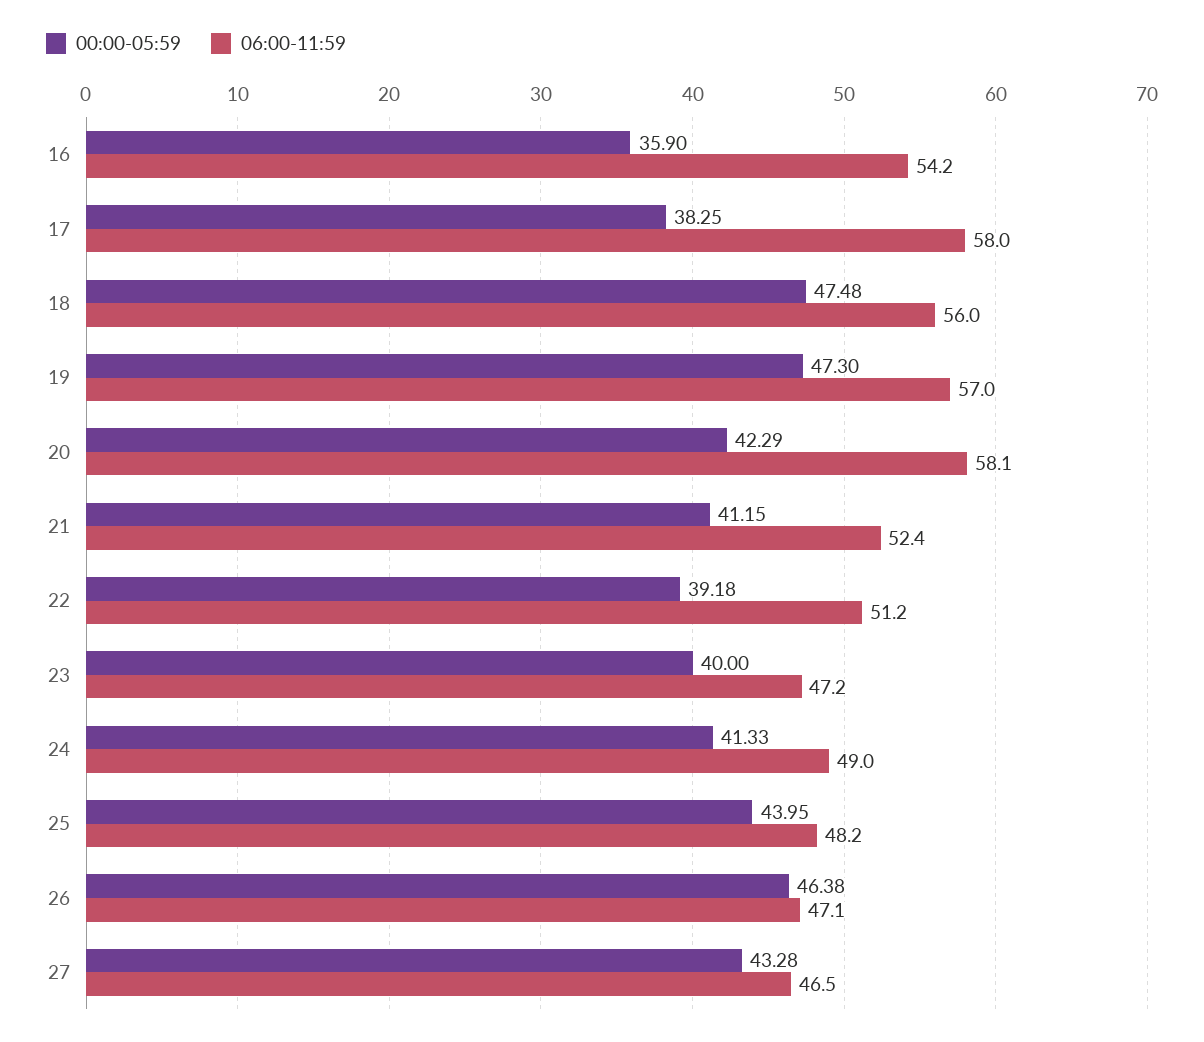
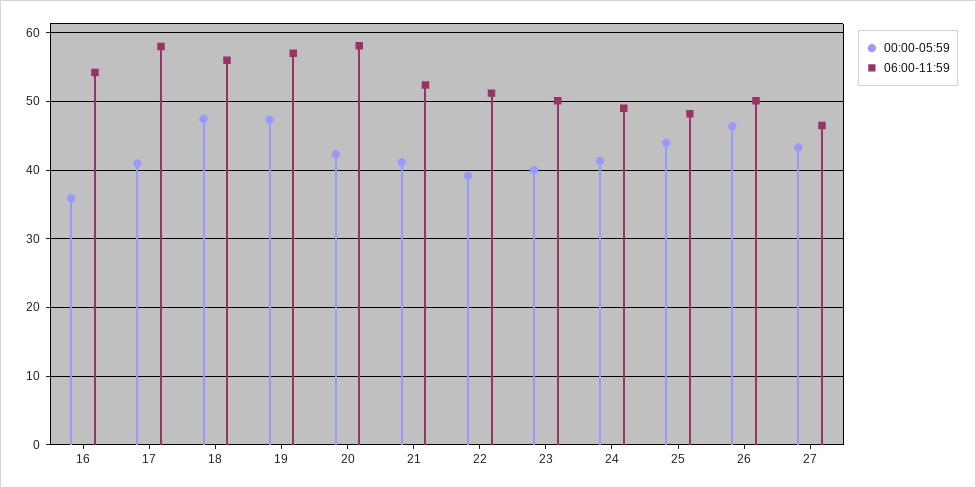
  {
    "00:00-05:59": {
      "16": 35.9,
-     "17": 38.25,
+     "17": 41,
      "18": 47.48,
      "19": 47.3,
      "20": 42.29,
      "21": 41.15,
      "22": 39.18,
      "23": 40,
      "24": 41.33,
      "25": 43.95,
      "26": 46.38,
      "27": 43.28
    },
    "06:00-11:59": {
      "16": 54.2,
      "17": 58,
      "18": 56,
      "19": 57,
      "20": 58.1,
      "21": 52.4,
      "22": 51.2,
-     "23": 47.2,
+     "23": 50,
      "24": 49,
      "25": 48.2,
-     "26": 47.1,
+     "26": 50,
      "27": 46.5
    }
  }

